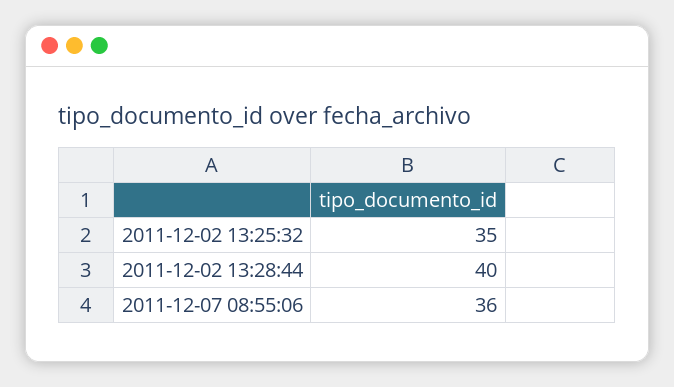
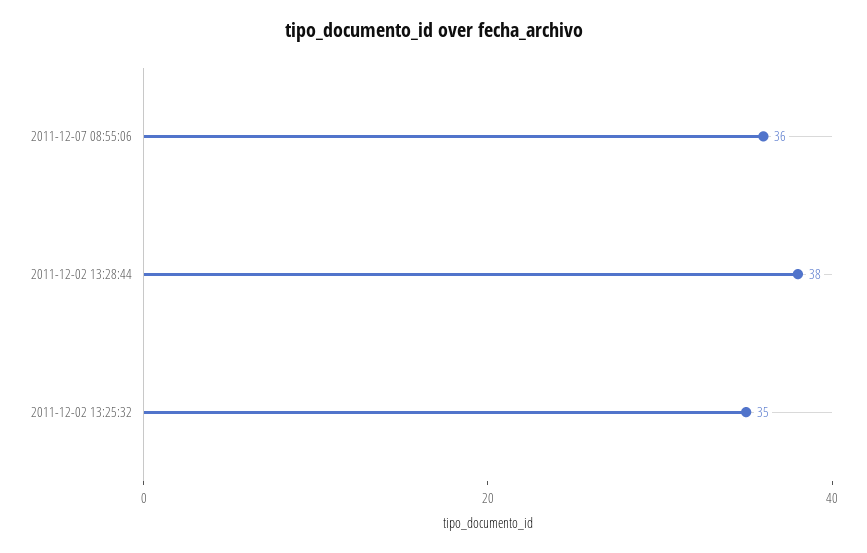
  {
    "2011-12-02 13:25:32": 35,
-   "2011-12-02 13:28:44": 40,
+   "2011-12-02 13:28:44": 38,
    "2011-12-07 08:55:06": 36
  }

